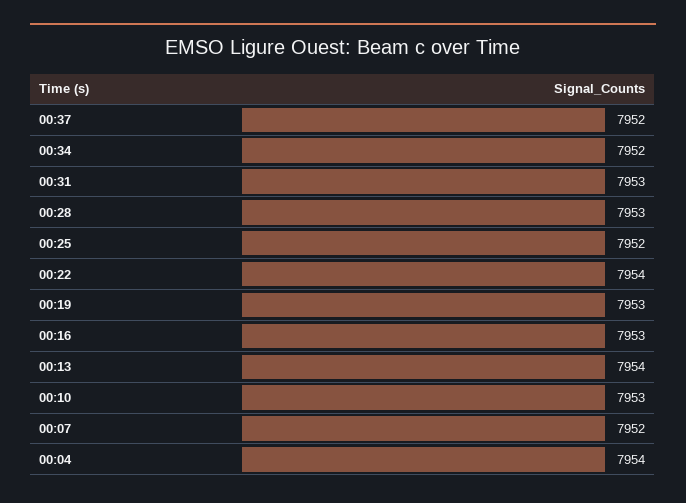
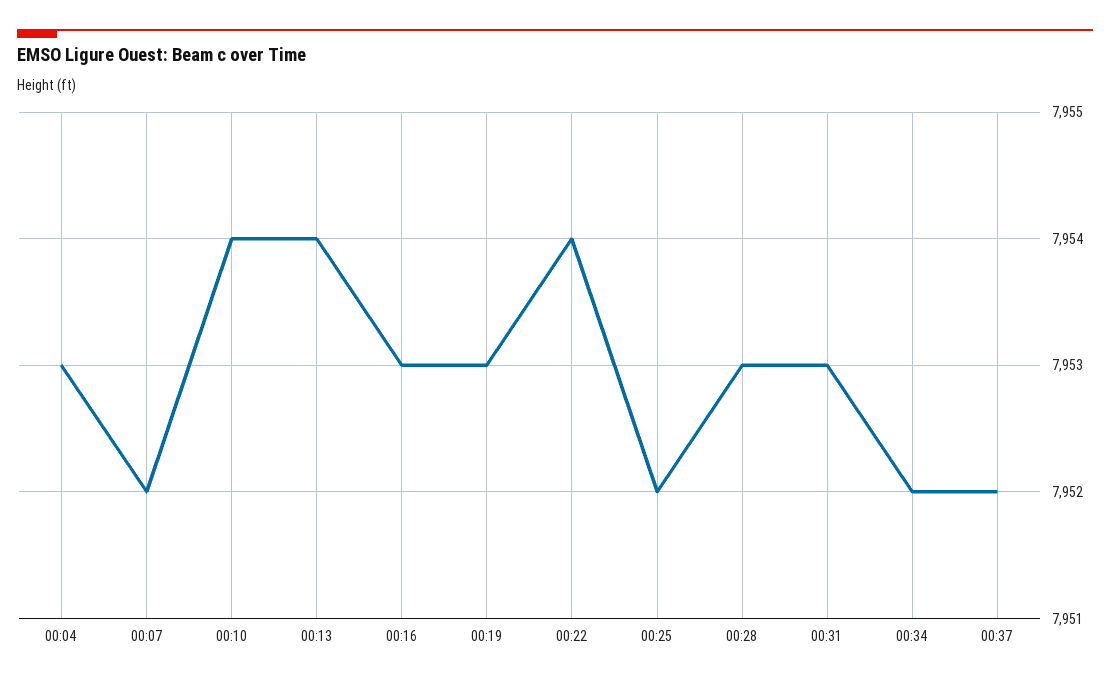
  {
    "00:37": 7952,
    "00:34": 7952,
    "00:31": 7953,
    "00:28": 7953,
    "00:25": 7952,
    "00:22": 7954,
    "00:19": 7953,
    "00:16": 7953,
    "00:13": 7954,
-   "00:10": 7953,
+   "00:10": 7954,
    "00:07": 7952,
-   "00:04": 7954
+   "00:04": 7953
  }

